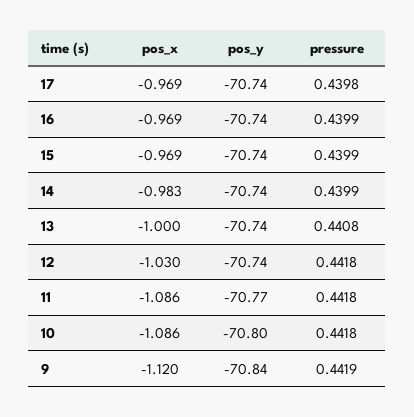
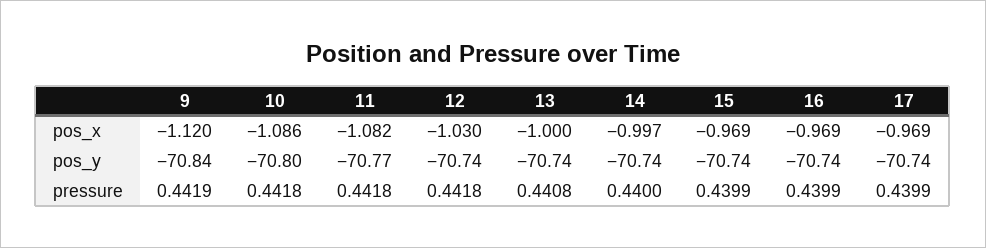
  {
    "pos_x": {
      "17": -0.969,
      "16": -0.969,
      "15": -0.969,
-     "14": -0.983,
+     "14": -0.997,
      "13": -1,
      "12": -1.03,
-     "11": -1.086,
+     "11": -1.082,
      "10": -1.086,
      "9": -1.12
    },
    "pos_y": {
      "17": -70.74,
      "16": -70.74,
      "15": -70.74,
      "14": -70.74,
      "13": -70.74,
      "12": -70.74,
      "11": -70.77,
      "10": -70.8,
      "9": -70.84
    },
    "pressure": {
-     "17": 0.4398,
+     "17": 0.4399,
      "16": 0.4399,
      "15": 0.4399,
-     "14": 0.4399,
+     "14": 0.44,
      "13": 0.4408,
      "12": 0.4418,
      "11": 0.4418,
      "10": 0.4418,
      "9": 0.4419
    }
  }

